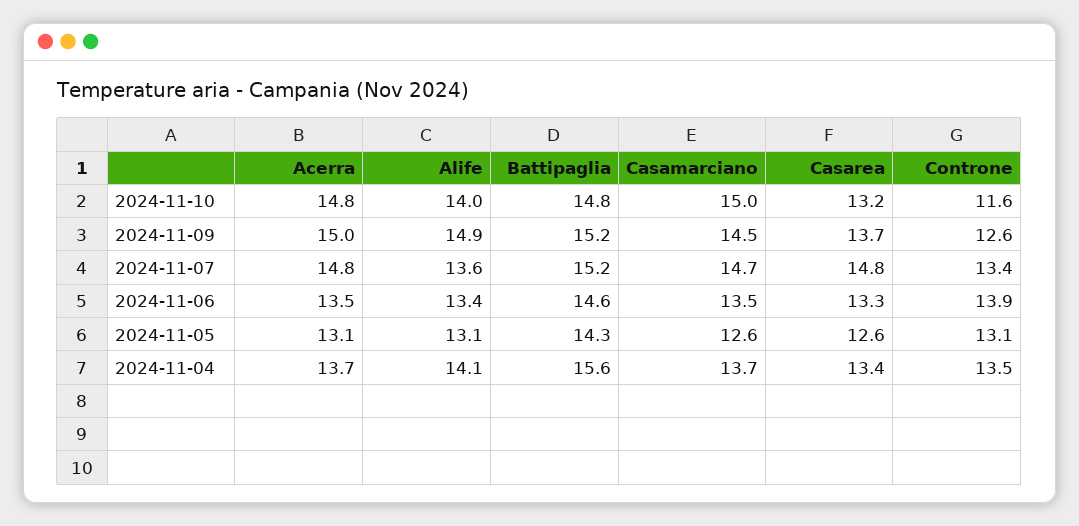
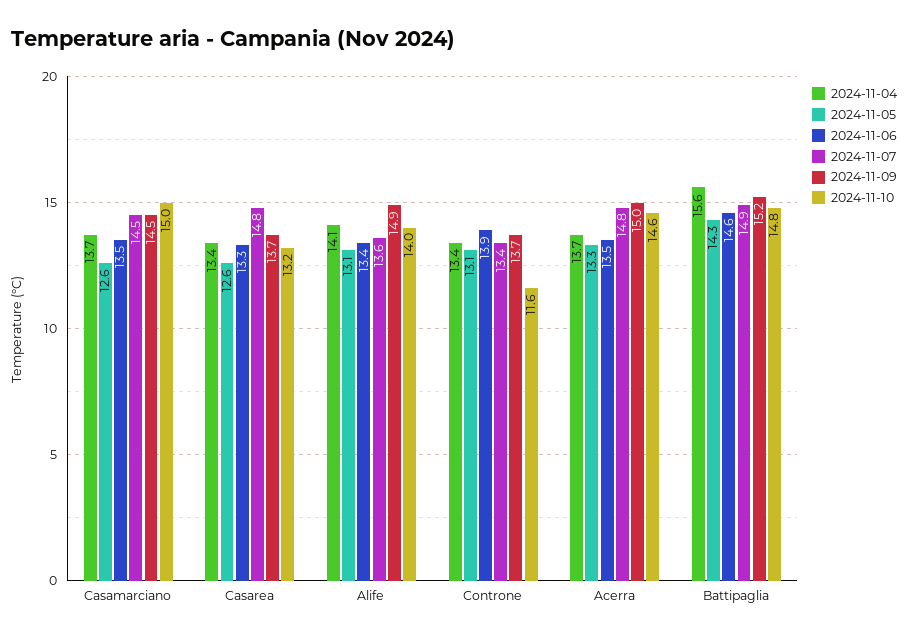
  {
    "2024-11-10": {
-     "Acerra": 14.8,
+     "Acerra": 14.6,
      "Alife": 14,
      "Battipaglia": 14.8,
      "Casamarciano": 15,
      "Casarea": 13.2,
      "Controne": 11.6
    },
    "2024-11-09": {
      "Acerra": 15,
      "Alife": 14.9,
      "Battipaglia": 15.2,
      "Casamarciano": 14.5,
      "Casarea": 13.7,
-     "Controne": 12.6
+     "Controne": 13.7
    },
    "2024-11-07": {
      "Acerra": 14.8,
      "Alife": 13.6,
-     "Battipaglia": 15.2,
+     "Battipaglia": 14.9,
-     "Casamarciano": 14.7,
+     "Casamarciano": 14.5,
      "Casarea": 14.8,
      "Controne": 13.4
    },
    "2024-11-06": {
      "Acerra": 13.5,
      "Alife": 13.4,
      "Battipaglia": 14.6,
      "Casamarciano": 13.5,
      "Casarea": 13.3,
      "Controne": 13.9
    },
    "2024-11-05": {
-     "Acerra": 13.1,
+     "Acerra": 13.3,
      "Alife": 13.1,
      "Battipaglia": 14.3,
      "Casamarciano": 12.6,
      "Casarea": 12.6,
      "Controne": 13.1
    },
    "2024-11-04": {
      "Acerra": 13.7,
      "Alife": 14.1,
      "Battipaglia": 15.6,
      "Casamarciano": 13.7,
      "Casarea": 13.4,
-     "Controne": 13.5
+     "Controne": 13.4
    }
  }

